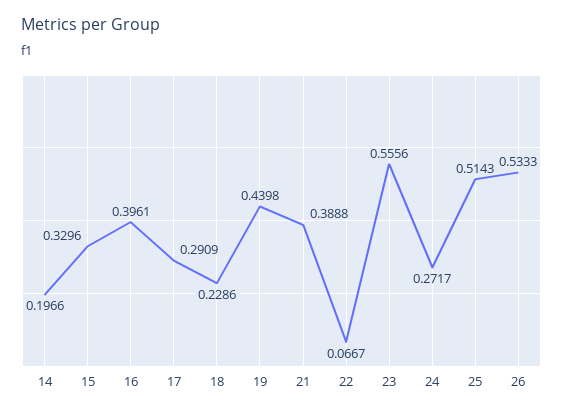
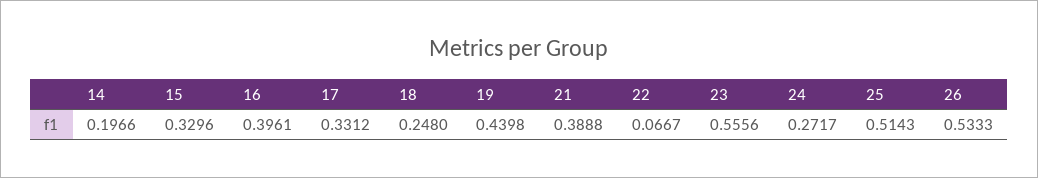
  {
    "14": 0.1966,
    "15": 0.3296,
    "16": 0.3961,
-   "17": 0.2909,
+   "17": 0.3312,
-   "18": 0.2286,
+   "18": 0.248,
    "19": 0.4398,
    "21": 0.3888,
    "22": 0.0667,
    "23": 0.5556,
    "24": 0.2717,
    "25": 0.5143,
    "26": 0.5333
  }

